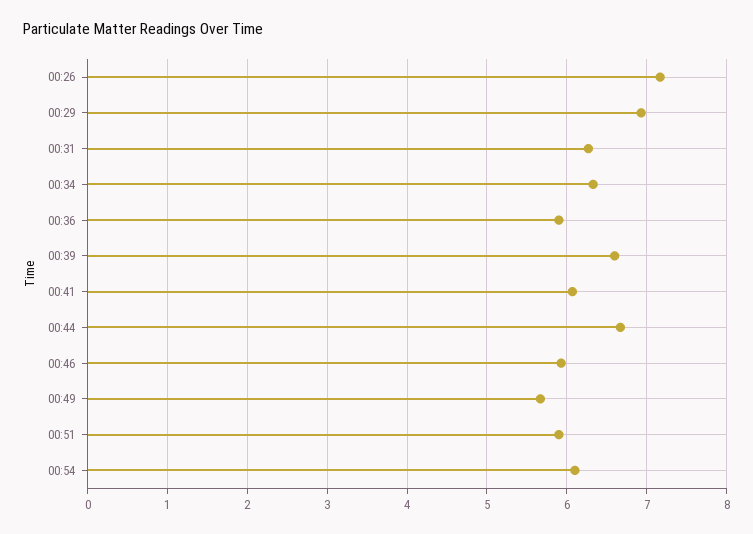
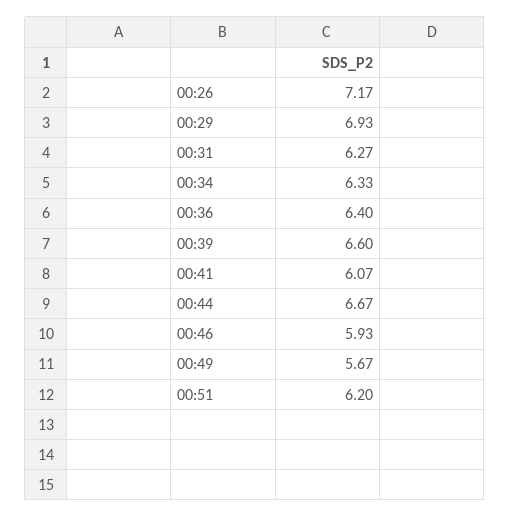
  {
    "00:26": 7.17,
    "00:29": 6.93,
    "00:31": 6.27,
    "00:34": 6.33,
-   "00:36": 5.9,
+   "00:36": 6.4,
    "00:39": 6.6,
    "00:41": 6.07,
    "00:44": 6.67,
    "00:46": 5.93,
    "00:49": 5.67,
-   "00:51": 5.9,
+   "00:51": 6.2
-   "00:54": 6.1
  }

